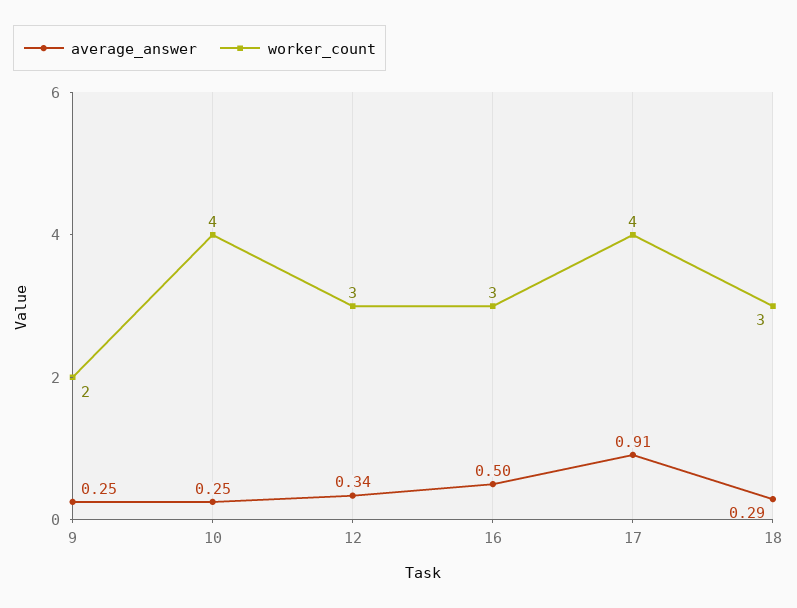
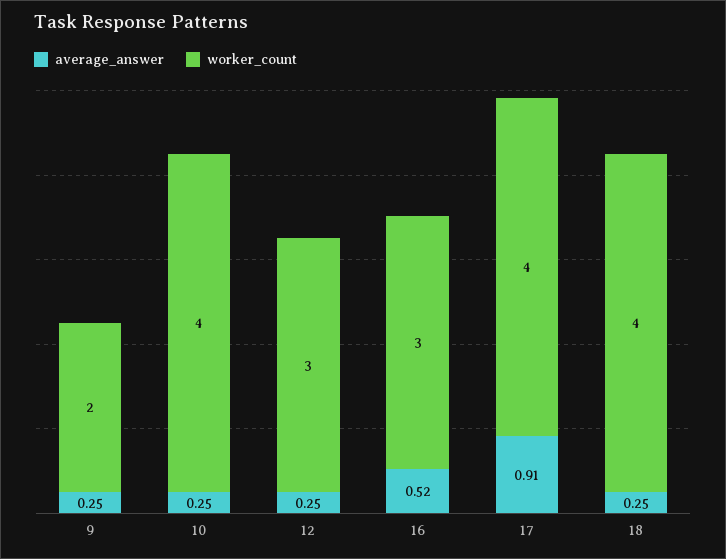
  {
    "average_answer": {
      "9": 0.25,
      "10": 0.25,
-     "12": 0.34,
+     "12": 0.25,
-     "16": 0.5,
+     "16": 0.52,
      "17": 0.91,
-     "18": 0.29
+     "18": 0.25
    },
    "worker_count": {
      "9": 2,
      "10": 4,
      "12": 3,
      "16": 3,
      "17": 4,
-     "18": 3
+     "18": 4
    }
  }

